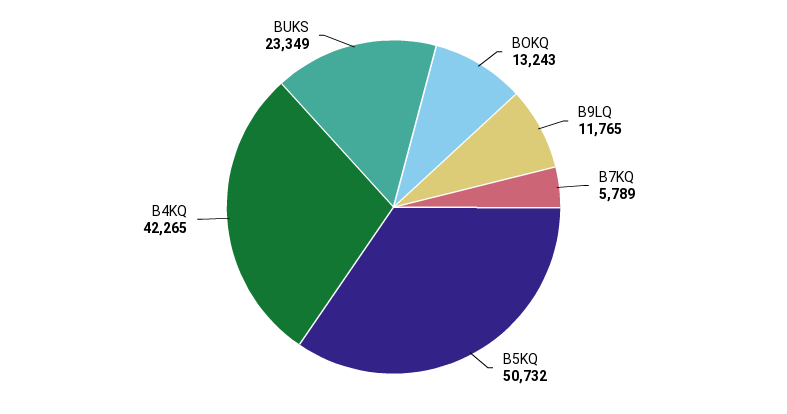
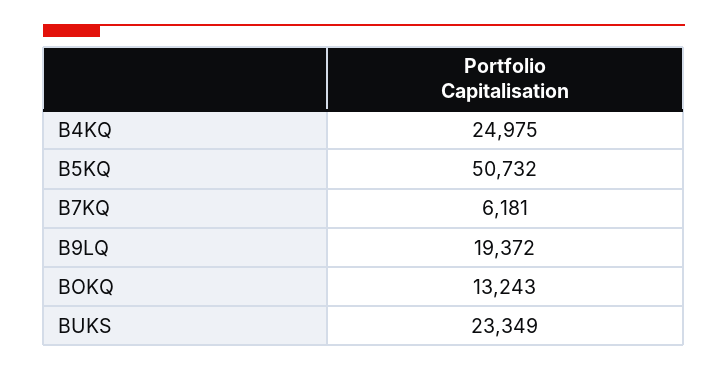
  {
    "BOKQ": 13243,
-   "B9LQ": 11765,
+   "B9LQ": 19372,
-   "B7KQ": 5789,
+   "B7KQ": 6181,
    "B5KQ": 50732,
-   "B4KQ": 42265,
+   "B4KQ": 24975,
    "BUKS": 23349
  }

